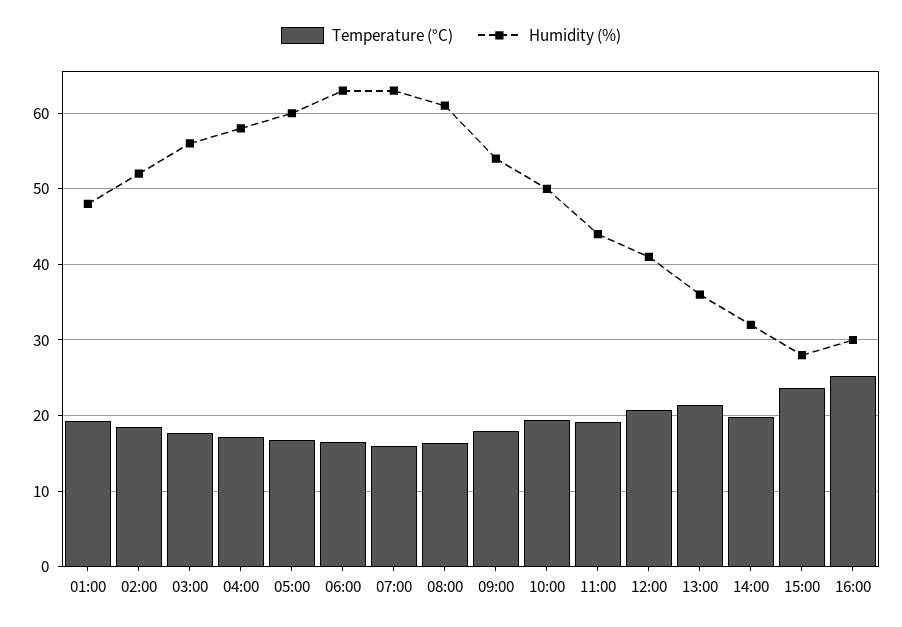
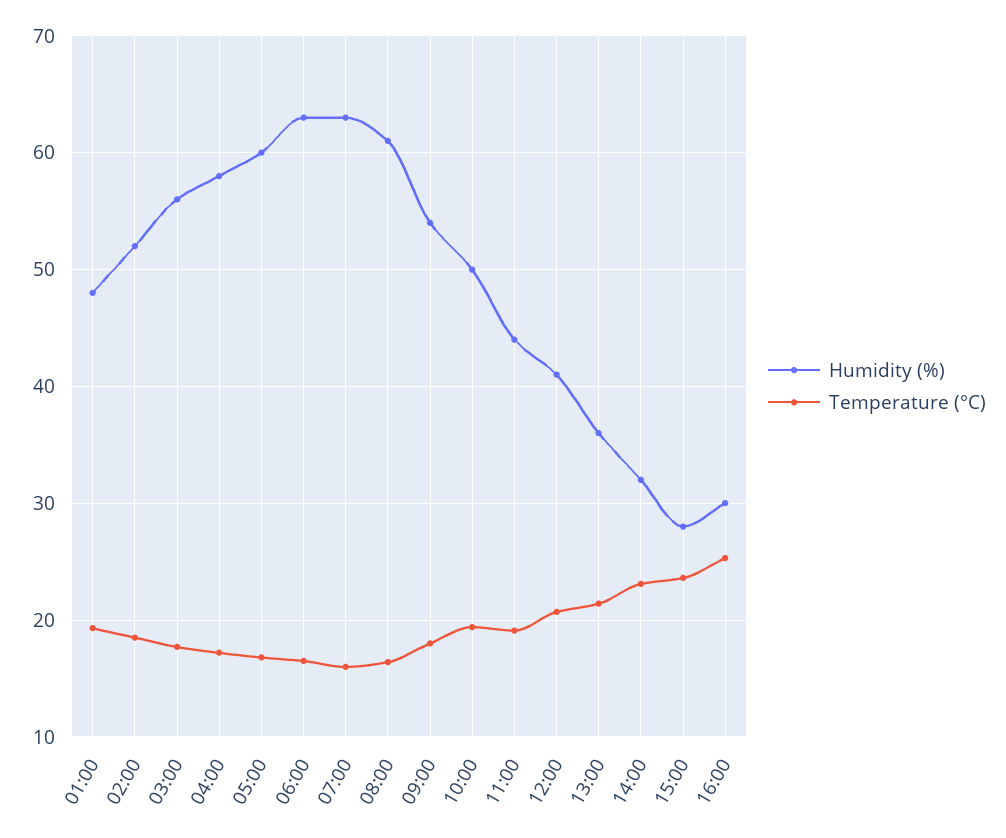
  {
    "Temperature (°C)": {
      "01:00": 19,
      "02:00": 19,
      "03:00": 18,
      "04:00": 17,
      "05:00": 17,
      "06:00": 17,
      "07:00": 16,
      "08:00": 16,
      "09:00": 18,
      "10:00": 19,
      "11:00": 19,
      "12:00": 21,
      "13:00": 21,
-     "14:00": 20,
+     "14:00": 23,
      "15:00": 24,
      "16:00": 25
    },
    "Humidity (%)": {
      "01:00": 48,
      "02:00": 52,
      "03:00": 56,
      "04:00": 58,
      "05:00": 60,
      "06:00": 63,
      "07:00": 63,
      "08:00": 61,
      "09:00": 54,
      "10:00": 50,
      "11:00": 44,
      "12:00": 41,
      "13:00": 36,
      "14:00": 32,
      "15:00": 28,
      "16:00": 30
    }
  }

